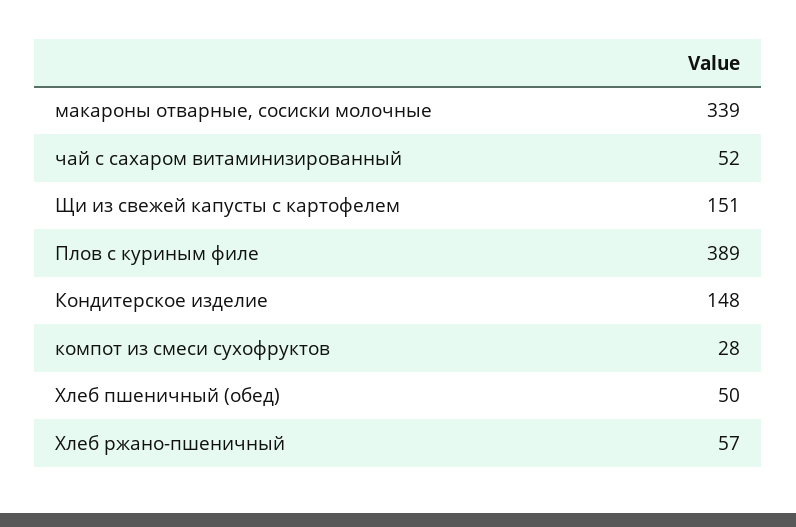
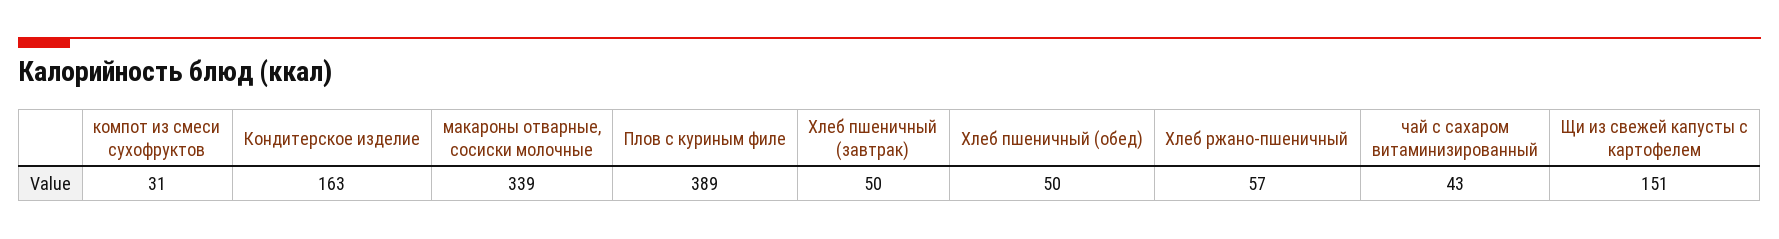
  {
    "макароны отварные, сосиски молочные": 339,
-   "чай с сахаром витаминизированный": 52,
+   "чай с сахаром витаминизированный": 43,
    "Щи из свежей капусты с картофелем": 151,
    "Плов с куриным филе": 389,
-   "Кондитерское изделие": 148,
+   "Кондитерское изделие": 163,
-   "компот из смеси сухофруктов": 28,
+   "компот из смеси сухофруктов": 31,
    "Хлеб пшеничный (обед)": 50,
-   "Хлеб ржано-пшеничный": 57
+   "Хлеб ржано-пшеничный": 57,
+   "Хлеб пшеничный (завтрак)": 50
  }

